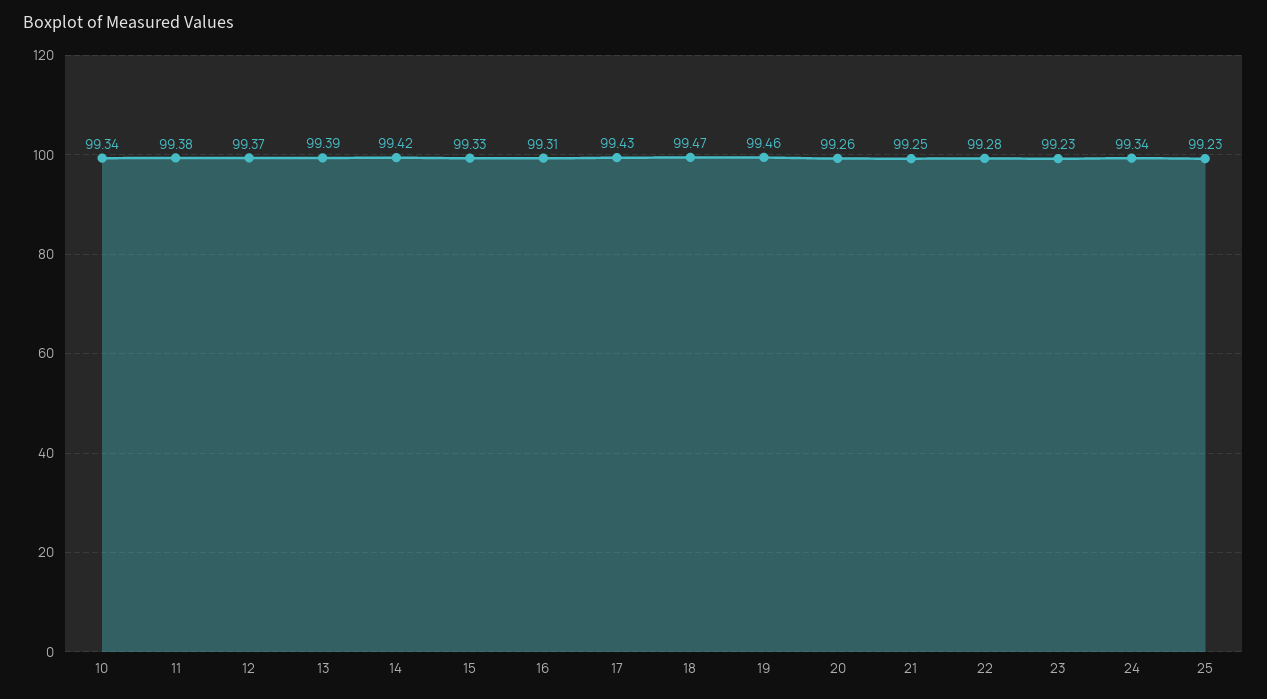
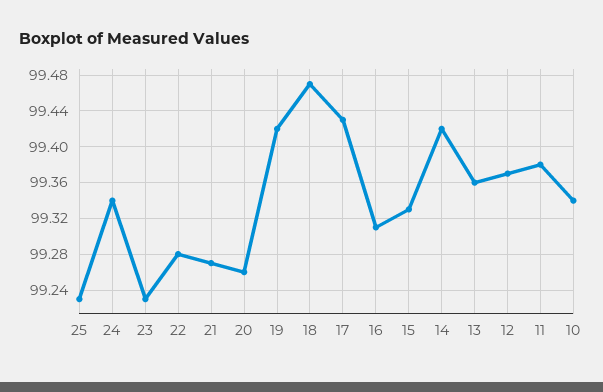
  {
    "10": 99.34,
    "11": 99.38,
    "12": 99.37,
-   "13": 99.39,
+   "13": 99.36,
    "14": 99.42,
    "15": 99.33,
    "16": 99.31,
    "17": 99.43,
    "18": 99.47,
-   "19": 99.46,
+   "19": 99.42,
    "20": 99.26,
-   "21": 99.25,
+   "21": 99.27,
    "22": 99.28,
    "23": 99.23,
    "24": 99.34,
    "25": 99.23
  }

